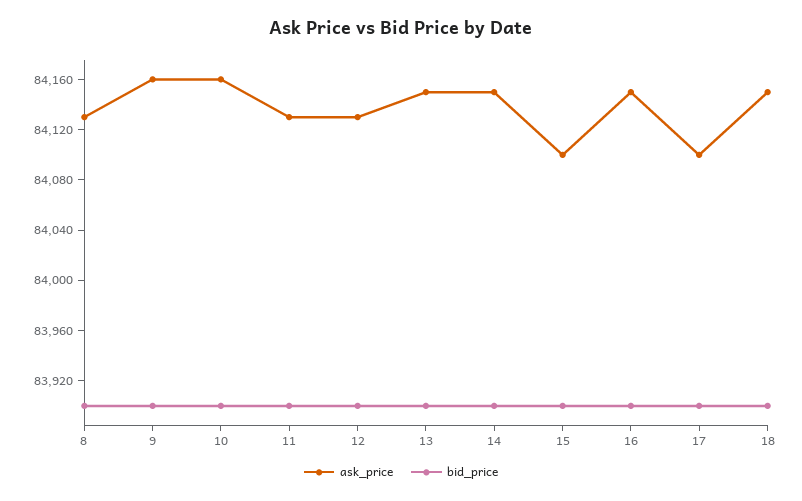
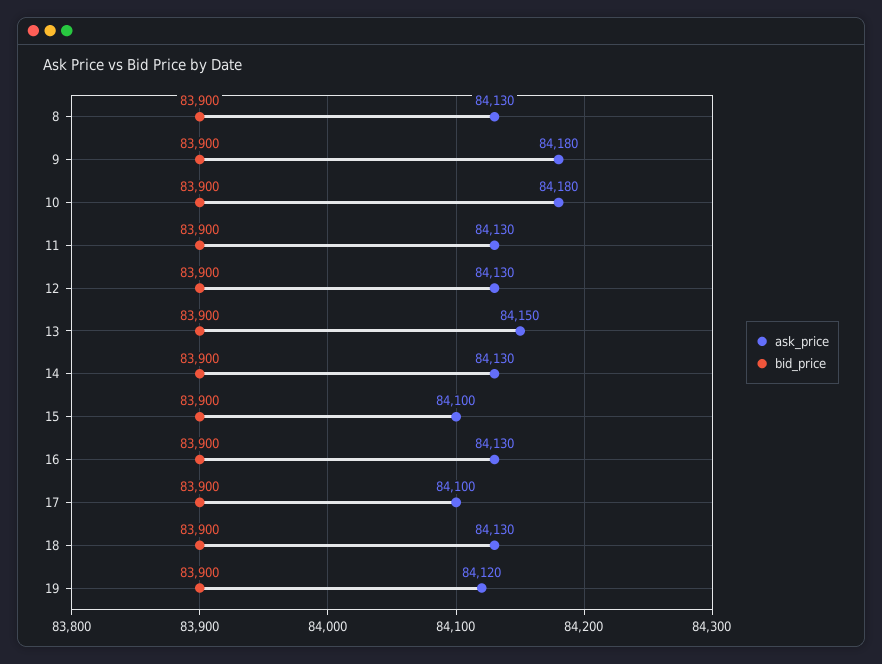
  {
    "ask_price": {
      "8": 84130,
-     "9": 84160,
+     "9": 84180,
-     "10": 84160,
+     "10": 84180,
      "11": 84130,
      "12": 84130,
      "13": 84150,
-     "14": 84150,
+     "14": 84130,
      "15": 84100,
-     "16": 84150,
+     "16": 84130,
      "17": 84100,
-     "18": 84150
+     "18": 84130,
+     "19": 84120
    },
    "bid_price": {
      "8": 83900,
      "9": 83900,
      "10": 83900,
      "11": 83900,
      "12": 83900,
      "13": 83900,
      "14": 83900,
      "15": 83900,
      "16": 83900,
      "17": 83900,
-     "18": 83900
+     "18": 83900,
+     "19": 83900
    }
  }

